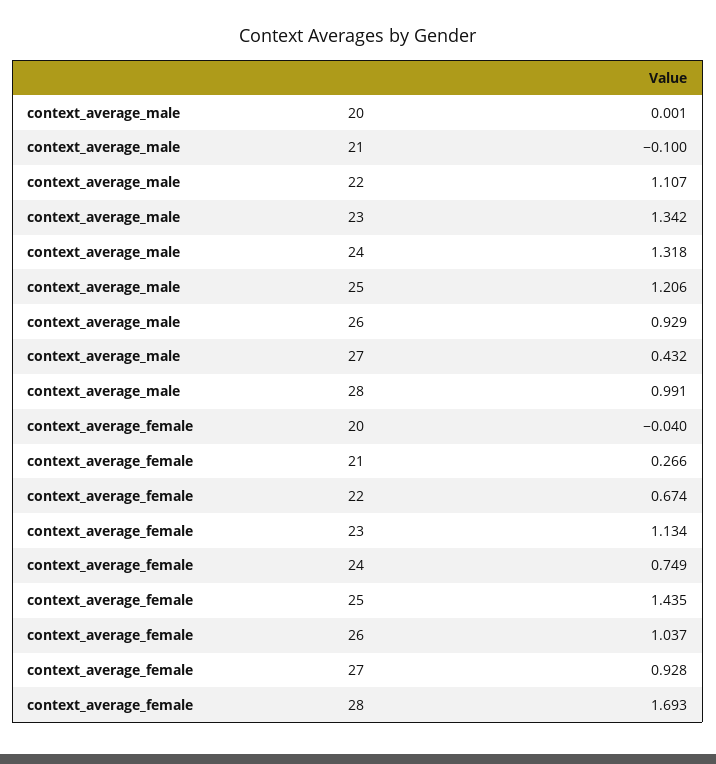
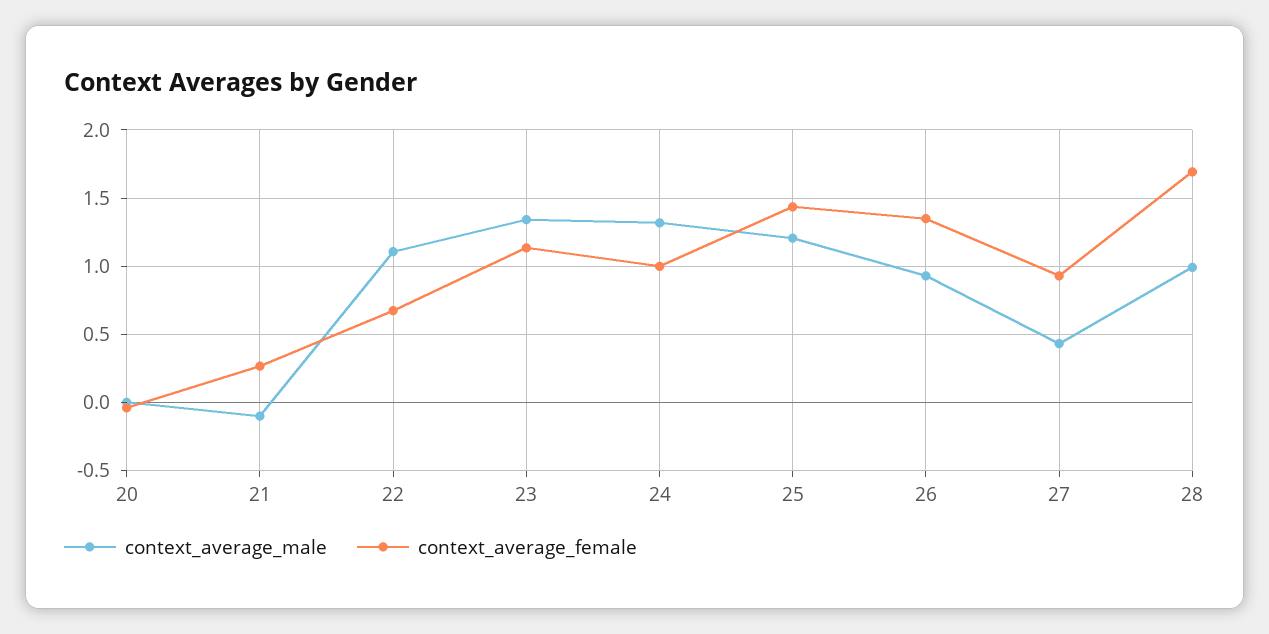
  {
    "context_average_male": {
      "20": 0.001,
      "21": -0.1,
      "22": 1.107,
      "23": 1.342,
      "24": 1.318,
      "25": 1.206,
      "26": 0.929,
      "27": 0.432,
      "28": 0.991
    },
    "context_average_female": {
      "20": -0.04,
      "21": 0.266,
      "22": 0.674,
      "23": 1.134,
-     "24": 0.749,
+     "24": 1,
      "25": 1.435,
-     "26": 1.037,
+     "26": 1.35,
      "27": 0.928,
      "28": 1.693
    }
  }

